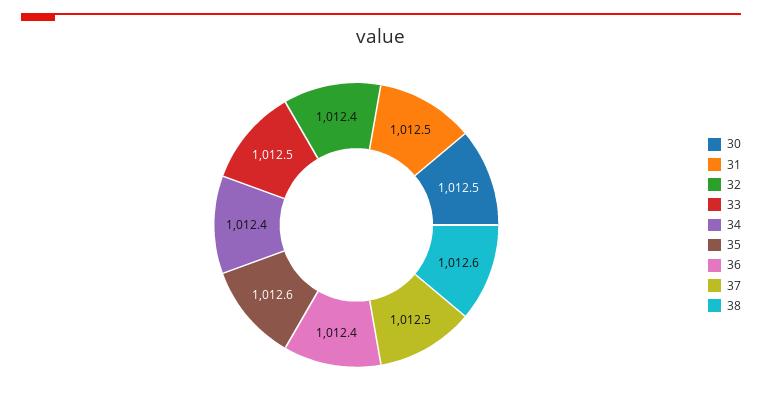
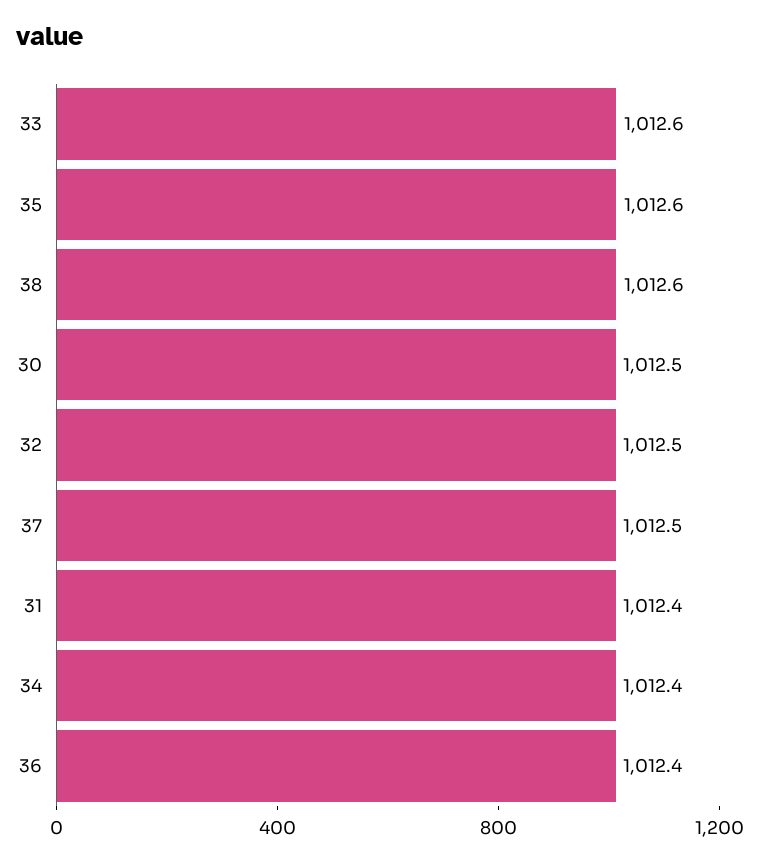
  {
    "30": 1012.5,
-   "31": 1012.5,
+   "31": 1012.4,
-   "32": 1012.4,
+   "32": 1012.5,
-   "33": 1012.5,
+   "33": 1012.6,
    "34": 1012.4,
    "35": 1012.6,
    "36": 1012.4,
    "37": 1012.5,
    "38": 1012.6
  }

